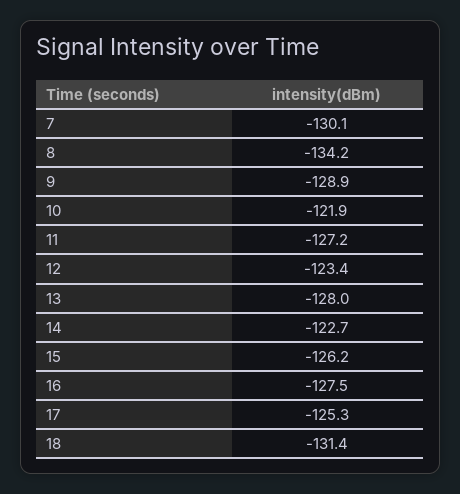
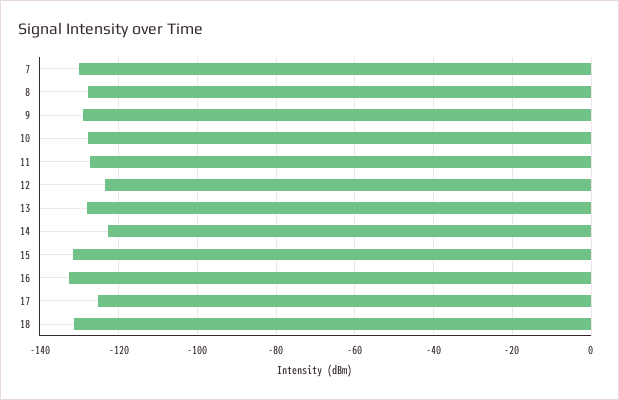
  {
    "7": -130.1,
-   "8": -134.2,
+   "8": -128,
    "9": -128.9,
-   "10": -121.9,
+   "10": -128,
    "11": -127.2,
    "12": -123.4,
    "13": -128,
    "14": -122.7,
-   "15": -126.2,
+   "15": -132,
-   "16": -127.5,
+   "16": -132,
    "17": -125.3,
    "18": -131.4
  }

